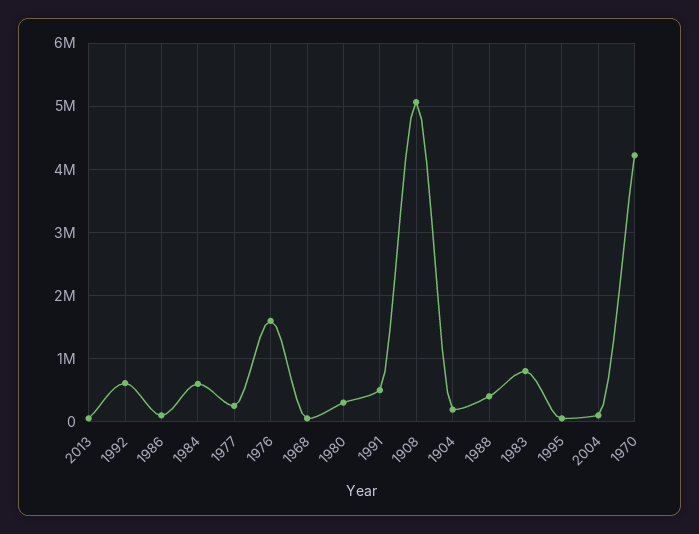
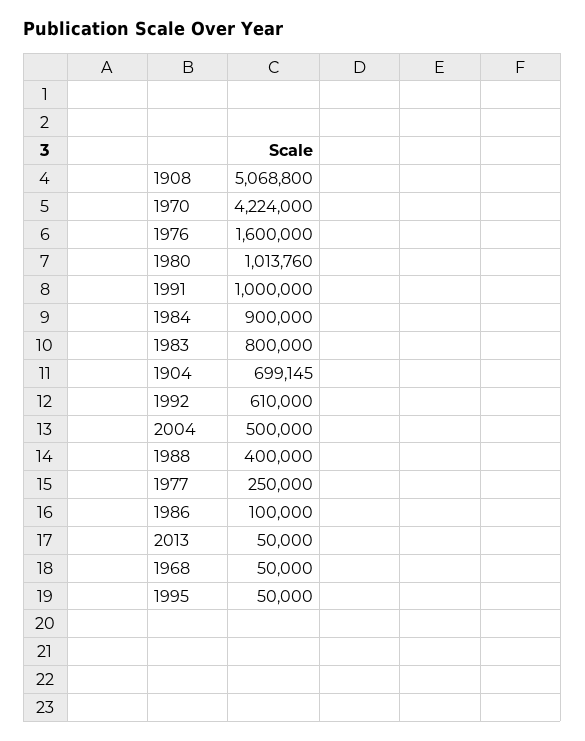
  {
    "2013": 50000,
    "1992": 610000,
    "1986": 100000,
-   "1984": 600000,
+   "1984": 900000,
    "1977": 250000,
    "1976": 1600000,
    "1968": 50000,
-   "1980": 300000,
+   "1980": 1013760,
-   "1991": 500000,
+   "1991": 1000000,
    "1908": 5068800,
-   "1904": 200000,
+   "1904": 699145,
    "1988": 400000,
    "1983": 800000,
    "1995": 50000,
-   "2004": 100000,
+   "2004": 500000,
    "1970": 4224000
  }

